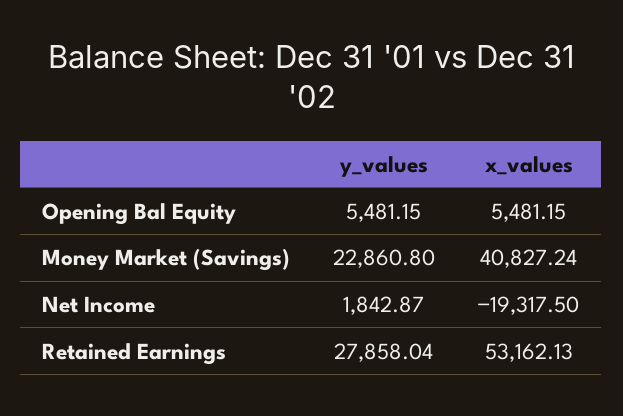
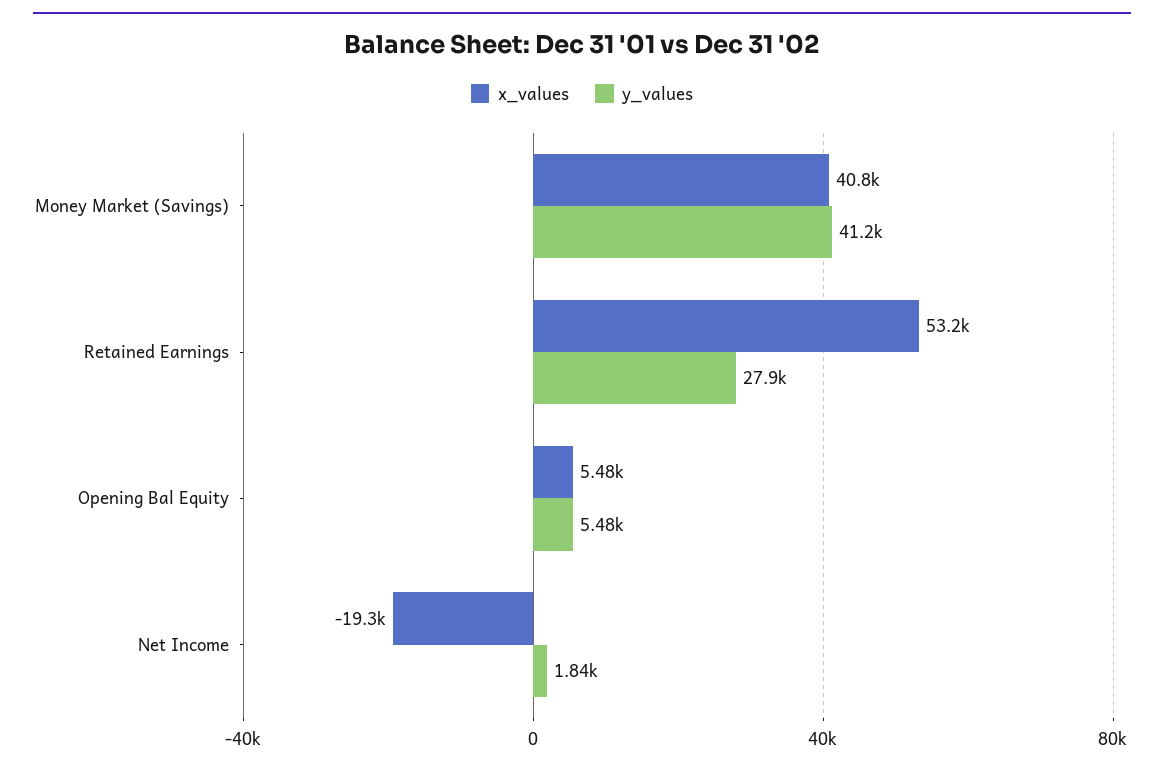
  {
    "y_values": {
      "Opening Bal Equity": 5481.15,
-     "Money Market (Savings)": 22860.8,
+     "Money Market (Savings)": 41200,
      "Net Income": 1842.87,
      "Retained Earnings": 27858.04
    },
    "x_values": {
      "Opening Bal Equity": 5481.15,
      "Money Market (Savings)": 40827.24,
      "Net Income": -19317.5,
      "Retained Earnings": 53162.13
    }
  }

